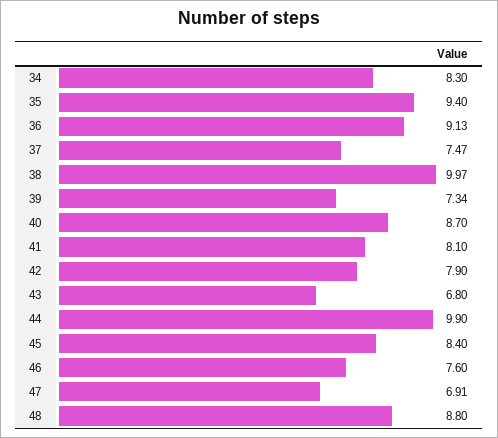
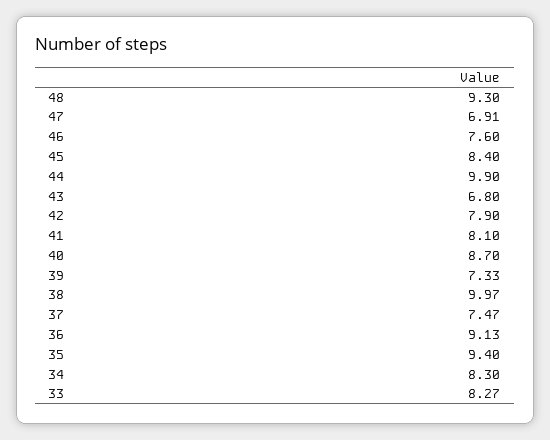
  {
    "34": 8.3,
    "35": 9.4,
    "36": 9.13,
    "37": 7.47,
    "38": 9.97,
-   "39": 7.34,
+   "39": 7.33,
    "40": 8.7,
    "41": 8.1,
    "42": 7.9,
    "43": 6.8,
    "44": 9.9,
    "45": 8.4,
    "46": 7.6,
    "47": 6.91,
-   "48": 8.8
+   "48": 9.3,
+   "33": 8.27
  }

